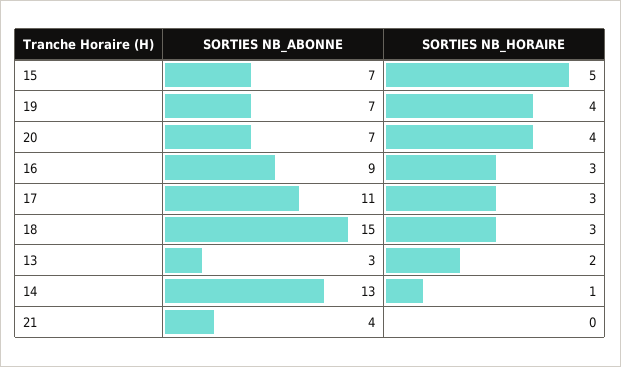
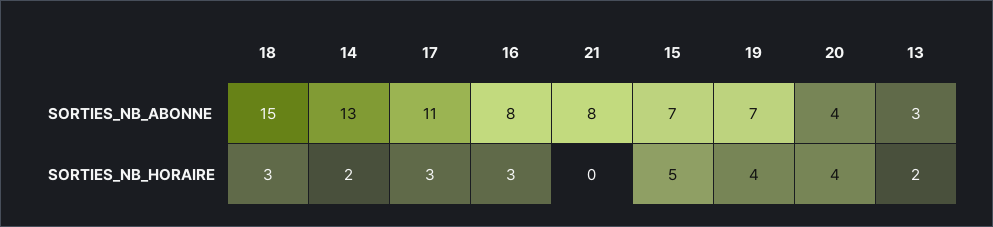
  {
    "SORTIES NB_ABONNE": {
      "15": 7,
      "19": 7,
-     "20": 7,
+     "20": 4,
-     "16": 9,
+     "16": 8,
      "17": 11,
      "18": 15,
      "13": 3,
      "14": 13,
-     "21": 4
+     "21": 8
    },
    "SORTIES NB_HORAIRE": {
      "15": 5,
      "19": 4,
      "20": 4,
      "16": 3,
      "17": 3,
      "18": 3,
      "13": 2,
-     "14": 1,
+     "14": 2,
      "21": 0
    }
  }

